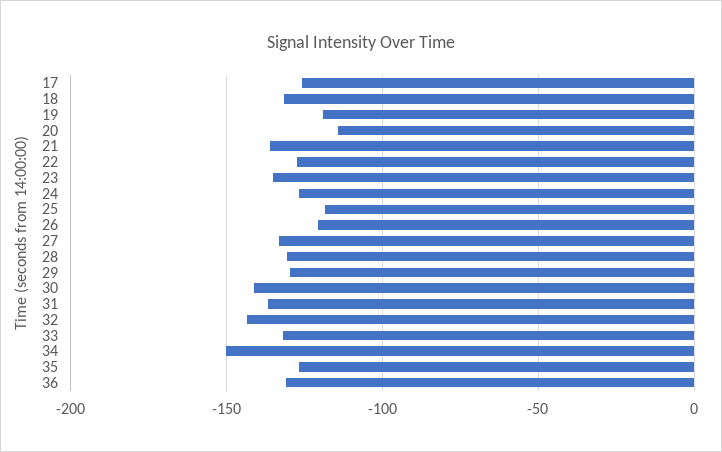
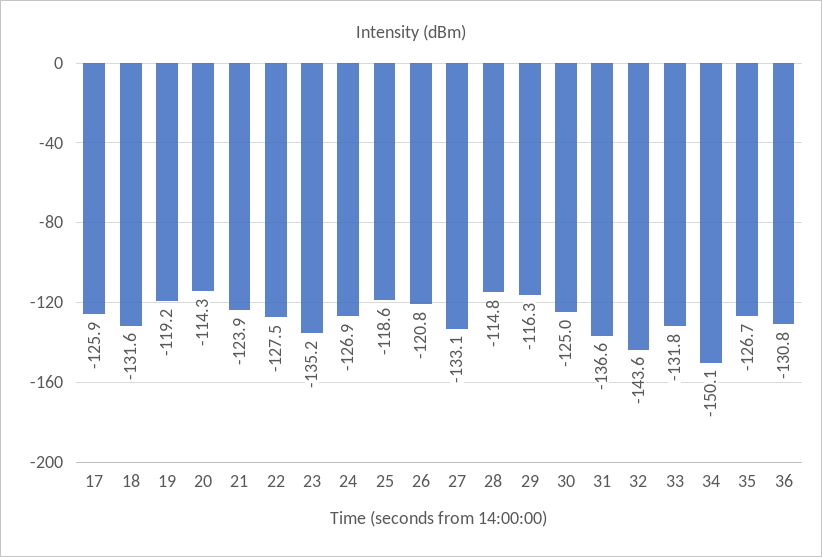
  {
    "17": -125.9,
    "18": -131.6,
    "19": -119.2,
    "20": -114.3,
-   "21": -135,
+   "21": -123.9,
    "22": -127.5,
    "23": -135.2,
    "24": -126.9,
    "25": -118.6,
    "26": -120.8,
    "27": -133.1,
-   "28": -130,
+   "28": -114.8,
-   "29": -130,
+   "29": -116.3,
-   "30": -140,
+   "30": -125,
    "31": -136.6,
    "32": -143.6,
    "33": -131.8,
    "34": -150.1,
    "35": -126.7,
    "36": -130.8
  }

